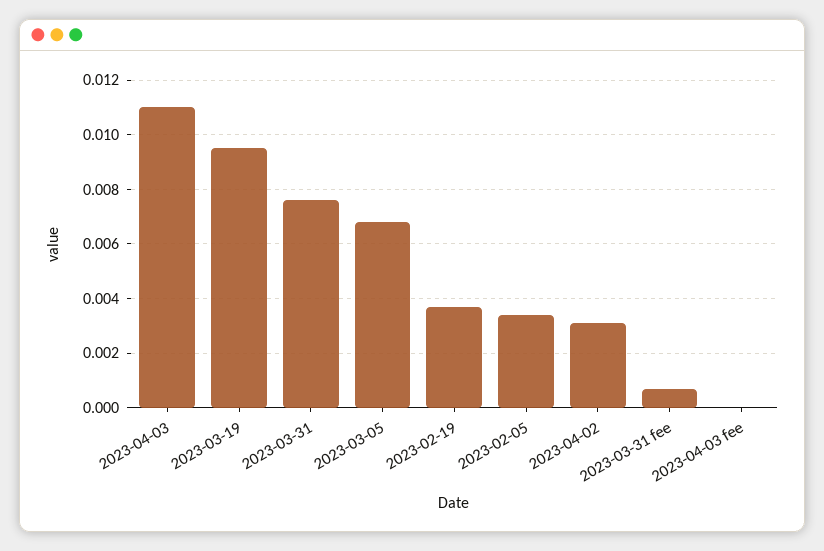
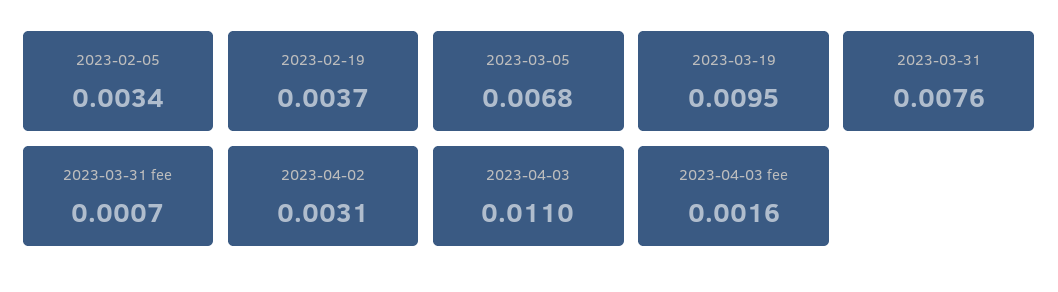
  {
    "2023-04-03": 0.011,
    "2023-03-19": 0.0095,
    "2023-03-31": 0.0076,
    "2023-03-05": 0.0068,
    "2023-02-19": 0.0037,
    "2023-02-05": 0.0034,
    "2023-04-02": 0.0031,
    "2023-03-31 fee": 0.0007,
-   "2023-04-03 fee": 0
+   "2023-04-03 fee": 0.0016
  }

